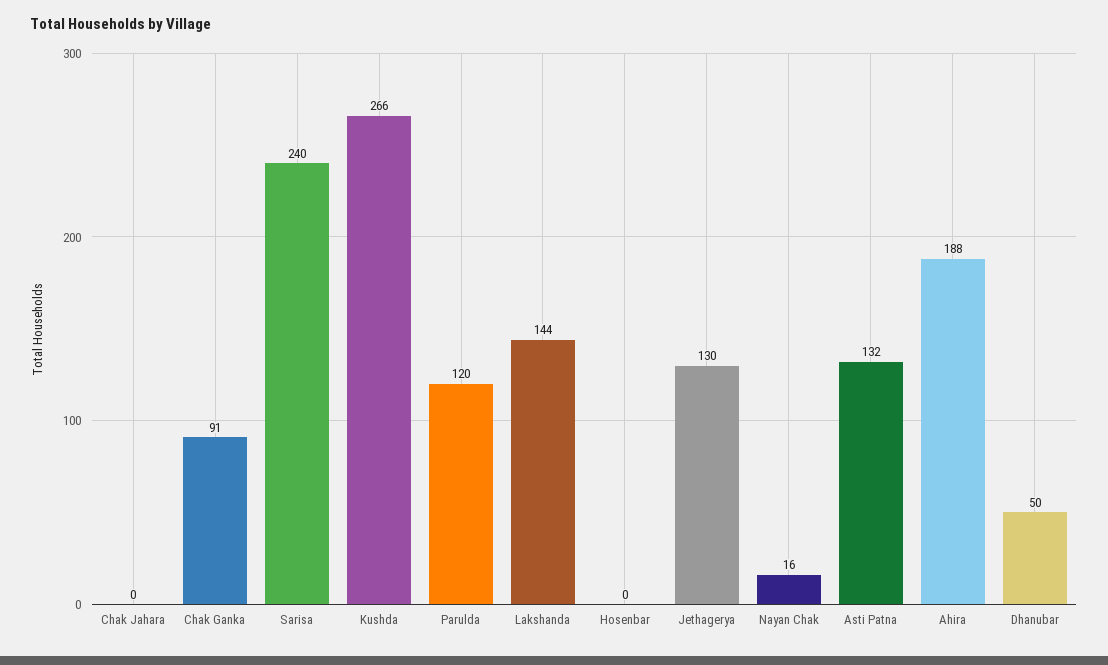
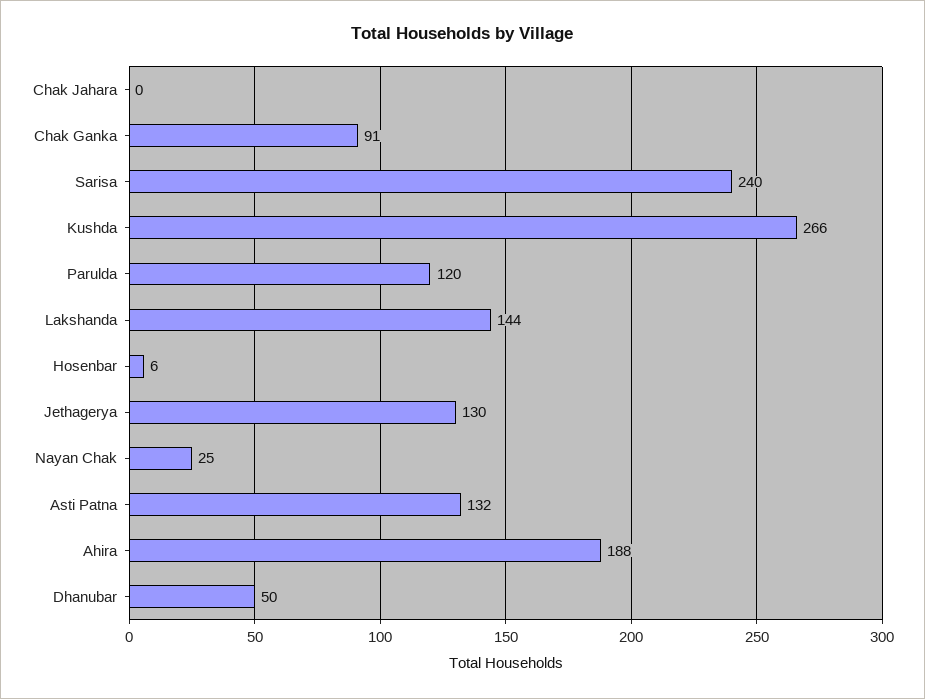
  {
    "Chak Jahara": 0,
    "Chak Ganka": 91,
    "Sarisa": 240,
    "Kushda": 266,
    "Parulda": 120,
    "Lakshanda": 144,
-   "Hosenbar": 0,
+   "Hosenbar": 6,
    "Jethagerya": 130,
-   "Nayan Chak": 16,
+   "Nayan Chak": 25,
    "Asti Patna": 132,
    "Ahira": 188,
    "Dhanubar": 50
  }

